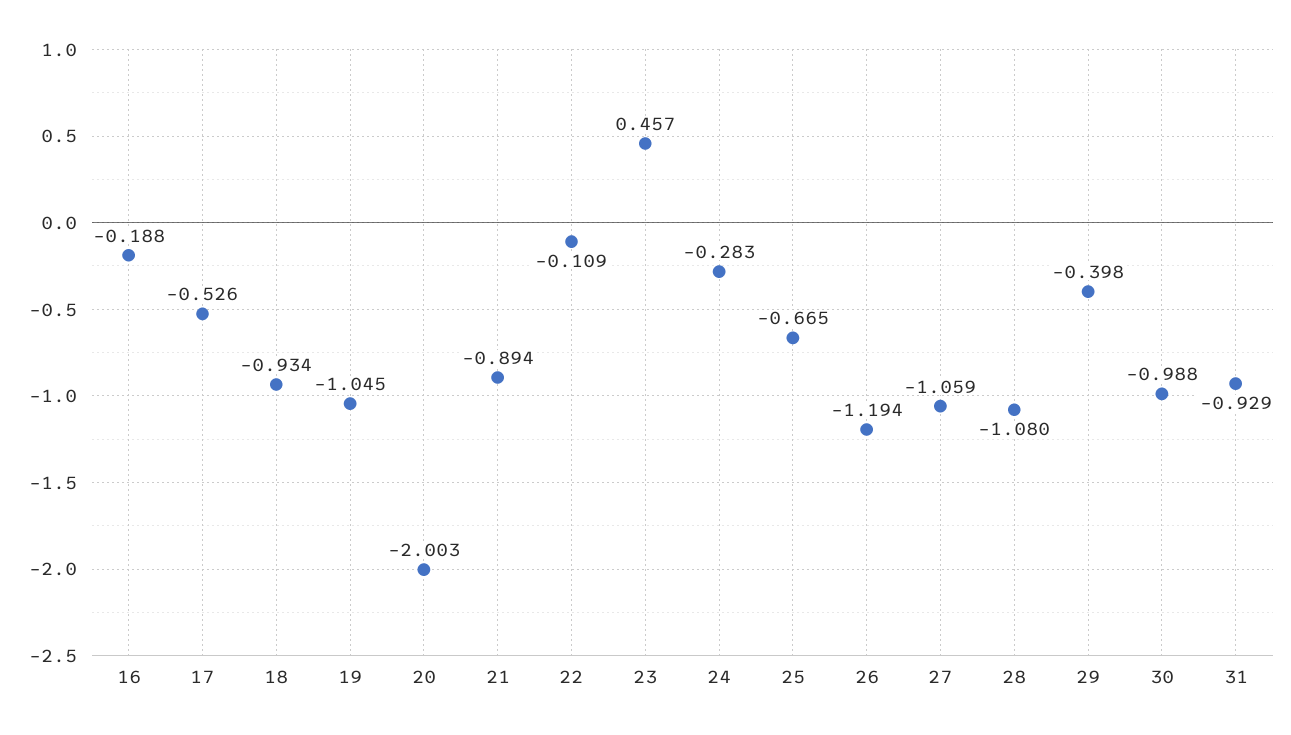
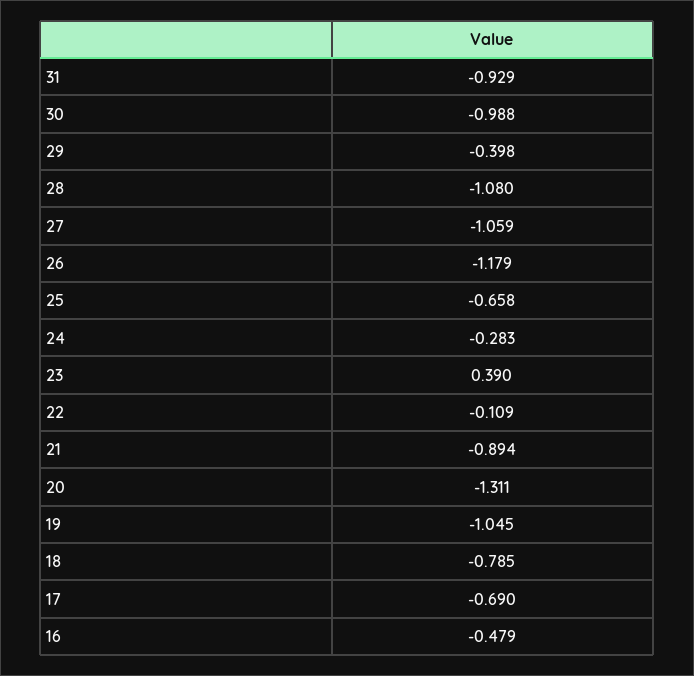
  {
-   "16": -0.188,
+   "16": -0.479,
-   "17": -0.526,
+   "17": -0.69,
-   "18": -0.934,
+   "18": -0.785,
    "19": -1.045,
-   "20": -2.003,
+   "20": -1.311,
    "21": -0.894,
    "22": -0.109,
-   "23": 0.457,
+   "23": 0.39,
    "24": -0.283,
-   "25": -0.665,
+   "25": -0.658,
-   "26": -1.194,
+   "26": -1.179,
    "27": -1.059,
    "28": -1.08,
    "29": -0.398,
    "30": -0.988,
    "31": -0.929
  }

